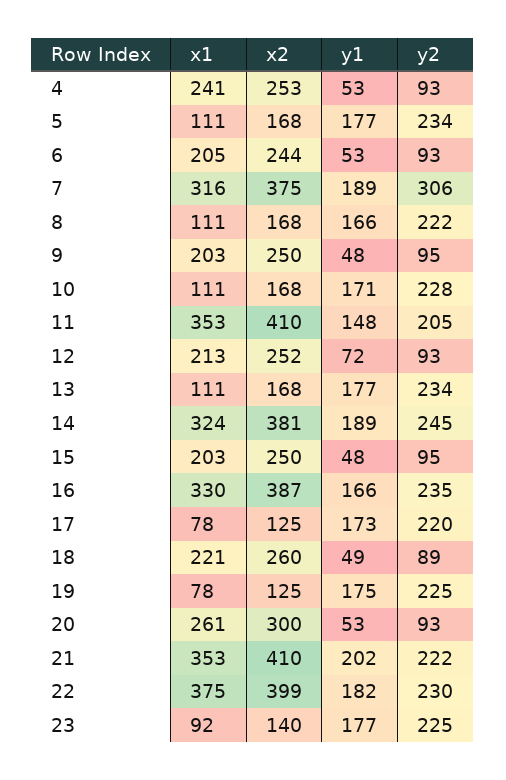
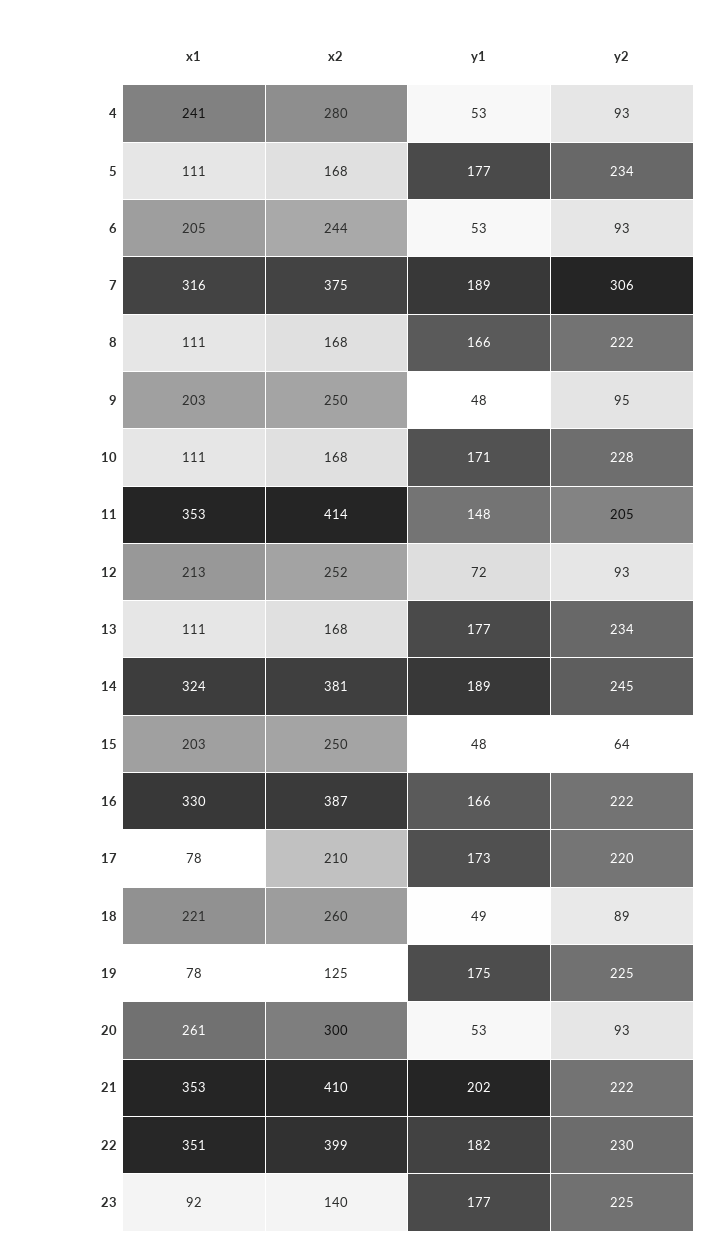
  {
    "x1": {
      "4": 241,
      "5": 111,
      "6": 205,
      "7": 316,
      "8": 111,
      "9": 203,
      "10": 111,
      "11": 353,
      "12": 213,
      "13": 111,
      "14": 324,
      "15": 203,
      "16": 330,
      "17": 78,
      "18": 221,
      "19": 78,
      "20": 261,
      "21": 353,
-     "22": 375,
+     "22": 351,
      "23": 92
    },
    "x2": {
-     "4": 253,
+     "4": 280,
      "5": 168,
      "6": 244,
      "7": 375,
      "8": 168,
      "9": 250,
      "10": 168,
-     "11": 410,
+     "11": 414,
      "12": 252,
      "13": 168,
      "14": 381,
      "15": 250,
      "16": 387,
-     "17": 125,
+     "17": 210,
      "18": 260,
      "19": 125,
      "20": 300,
      "21": 410,
      "22": 399,
      "23": 140
    },
    "y1": {
      "4": 53,
      "5": 177,
      "6": 53,
      "7": 189,
      "8": 166,
      "9": 48,
      "10": 171,
      "11": 148,
      "12": 72,
      "13": 177,
      "14": 189,
      "15": 48,
      "16": 166,
      "17": 173,
      "18": 49,
      "19": 175,
      "20": 53,
      "21": 202,
      "22": 182,
      "23": 177
    },
    "y2": {
      "4": 93,
      "5": 234,
      "6": 93,
      "7": 306,
      "8": 222,
      "9": 95,
      "10": 228,
      "11": 205,
      "12": 93,
      "13": 234,
      "14": 245,
-     "15": 95,
+     "15": 64,
-     "16": 235,
+     "16": 222,
      "17": 220,
      "18": 89,
      "19": 225,
      "20": 93,
      "21": 222,
      "22": 230,
      "23": 225
    }
  }

